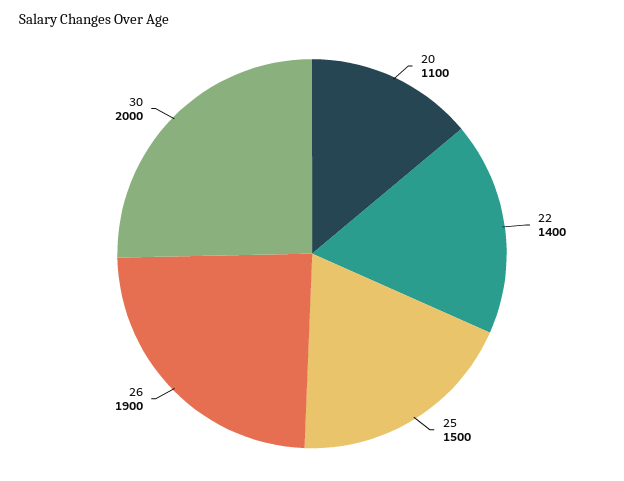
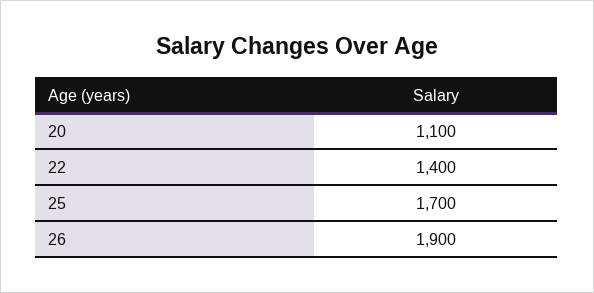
  {
    "20": 1100,
    "22": 1400,
-   "25": 1500,
+   "25": 1700,
-   "26": 1900,
+   "26": 1900
-   "30": 2000
  }

